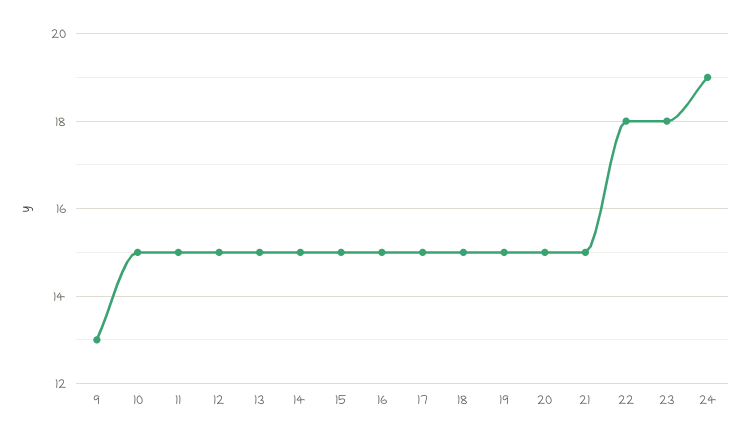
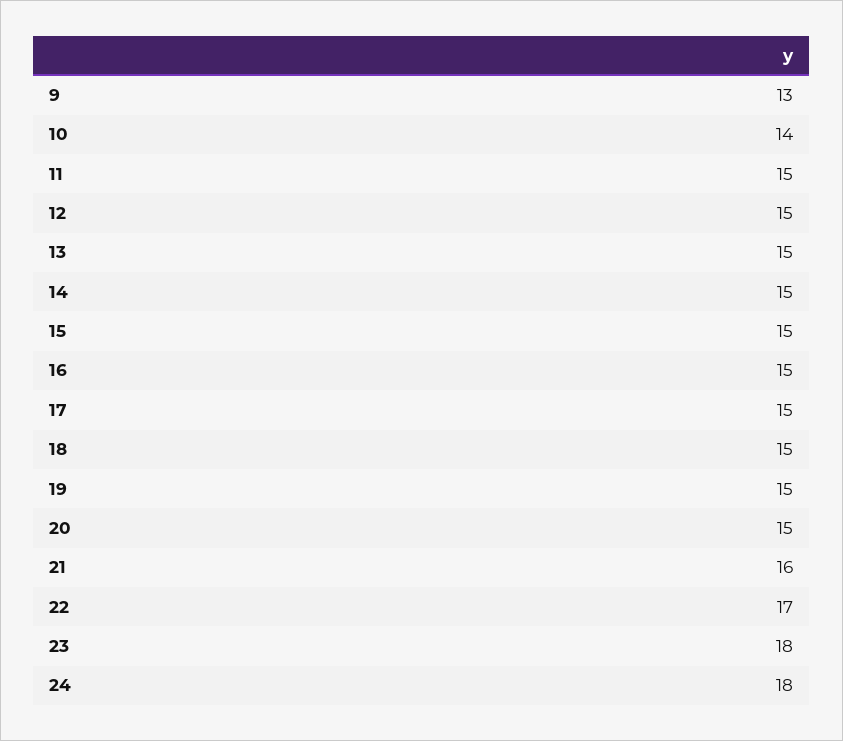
  {
    "9": 13,
-   "10": 15,
+   "10": 14,
    "11": 15,
    "12": 15,
    "13": 15,
    "14": 15,
    "15": 15,
    "16": 15,
    "17": 15,
    "18": 15,
    "19": 15,
    "20": 15,
-   "21": 15,
+   "21": 16,
-   "22": 18,
+   "22": 17,
    "23": 18,
-   "24": 19
+   "24": 18
  }

